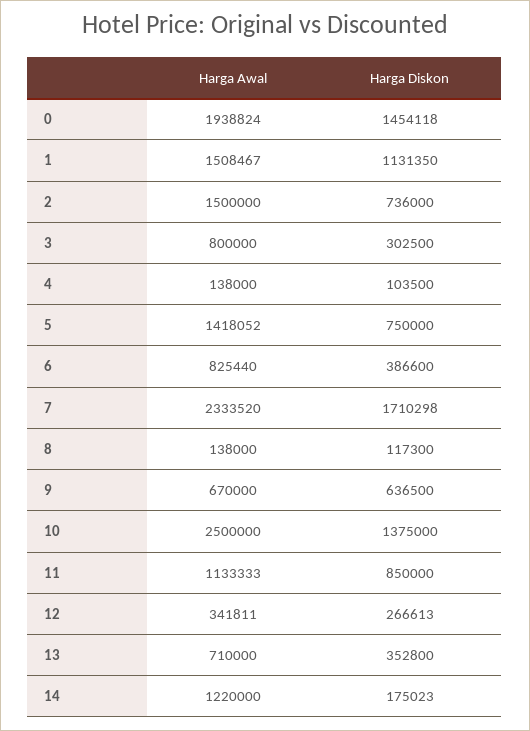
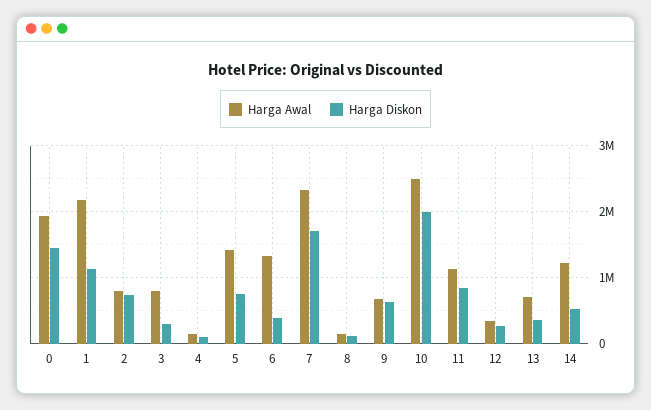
  {
    "Harga Awal": {
      "0": 1938824,
-     "1": 1508467,
+     "1": 2200000,
-     "2": 1500000,
+     "2": 800000,
      "3": 800000,
      "4": 138000,
      "5": 1418052,
-     "6": 825440,
+     "6": 1300000,
      "7": 2333520,
      "8": 138000,
      "9": 670000,
      "10": 2500000,
      "11": 1133333,
      "12": 341811,
      "13": 710000,
      "14": 1220000
    },
    "Harga Diskon": {
      "0": 1454118,
      "1": 1131350,
      "2": 736000,
      "3": 302500,
      "4": 103500,
      "5": 750000,
      "6": 386600,
      "7": 1710298,
      "8": 117300,
      "9": 636500,
-     "10": 1375000,
+     "10": 2000000,
      "11": 850000,
      "12": 266613,
      "13": 352800,
-     "14": 175023
+     "14": 500000
    }
  }

